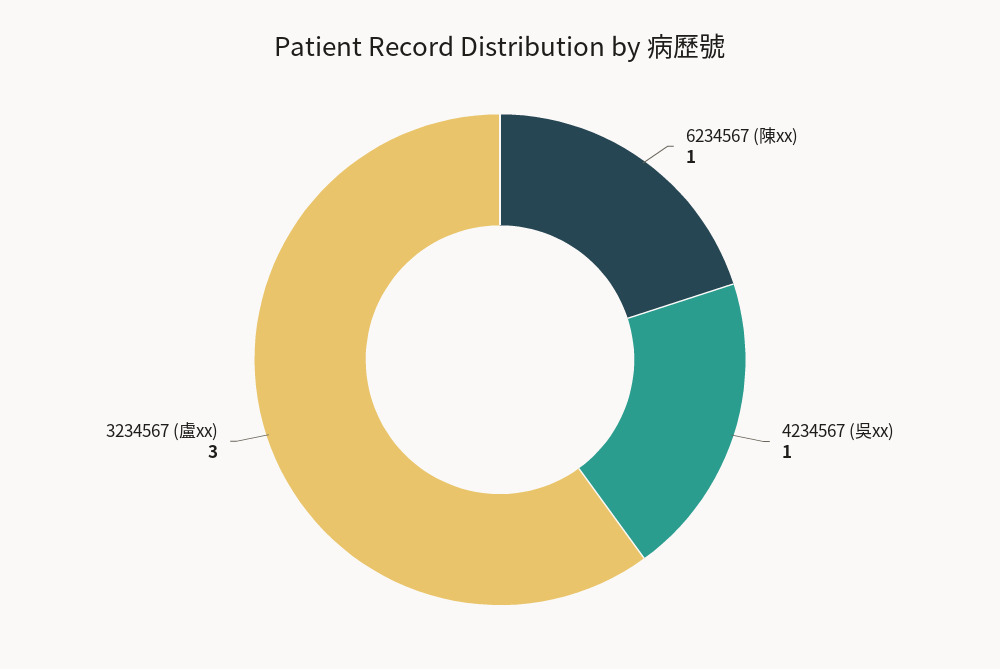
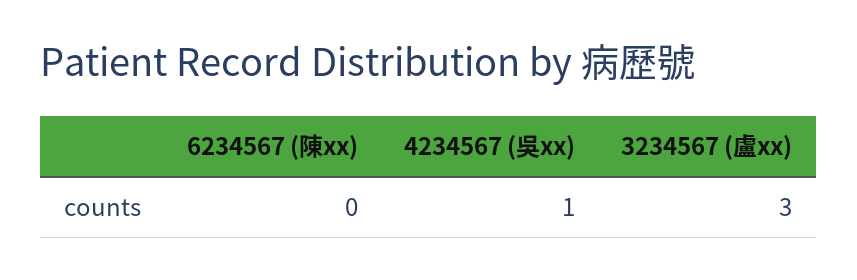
  {
-   "6234567 (陳xx)": 1,
+   "6234567 (陳xx)": 0,
    "4234567 (吳xx)": 1,
    "3234567 (盧xx)": 3
  }

